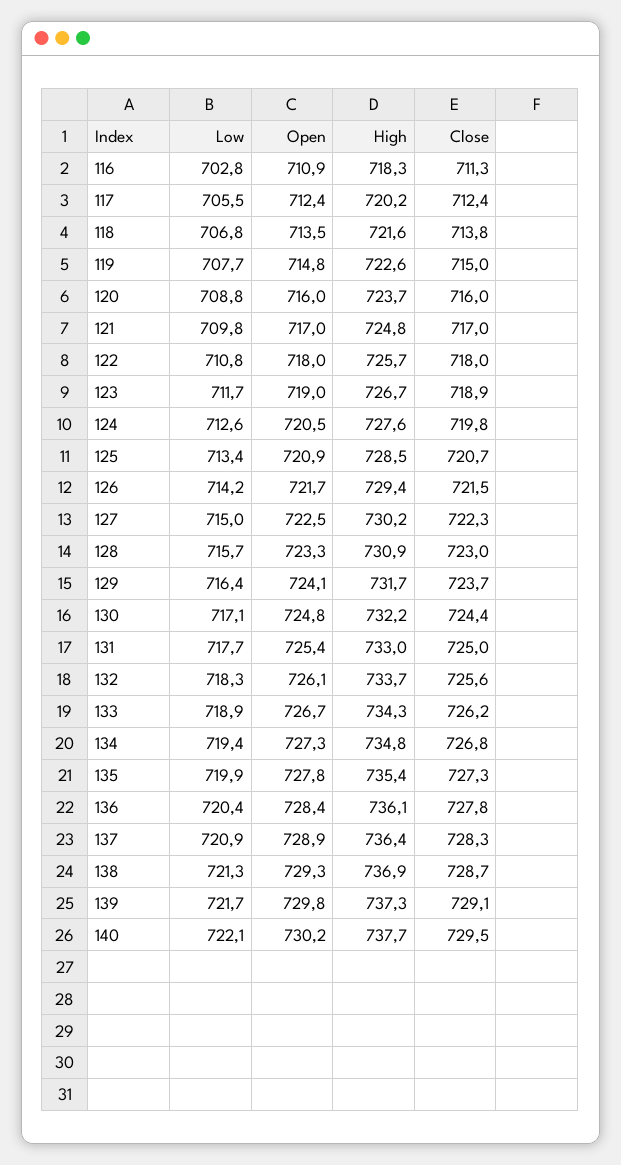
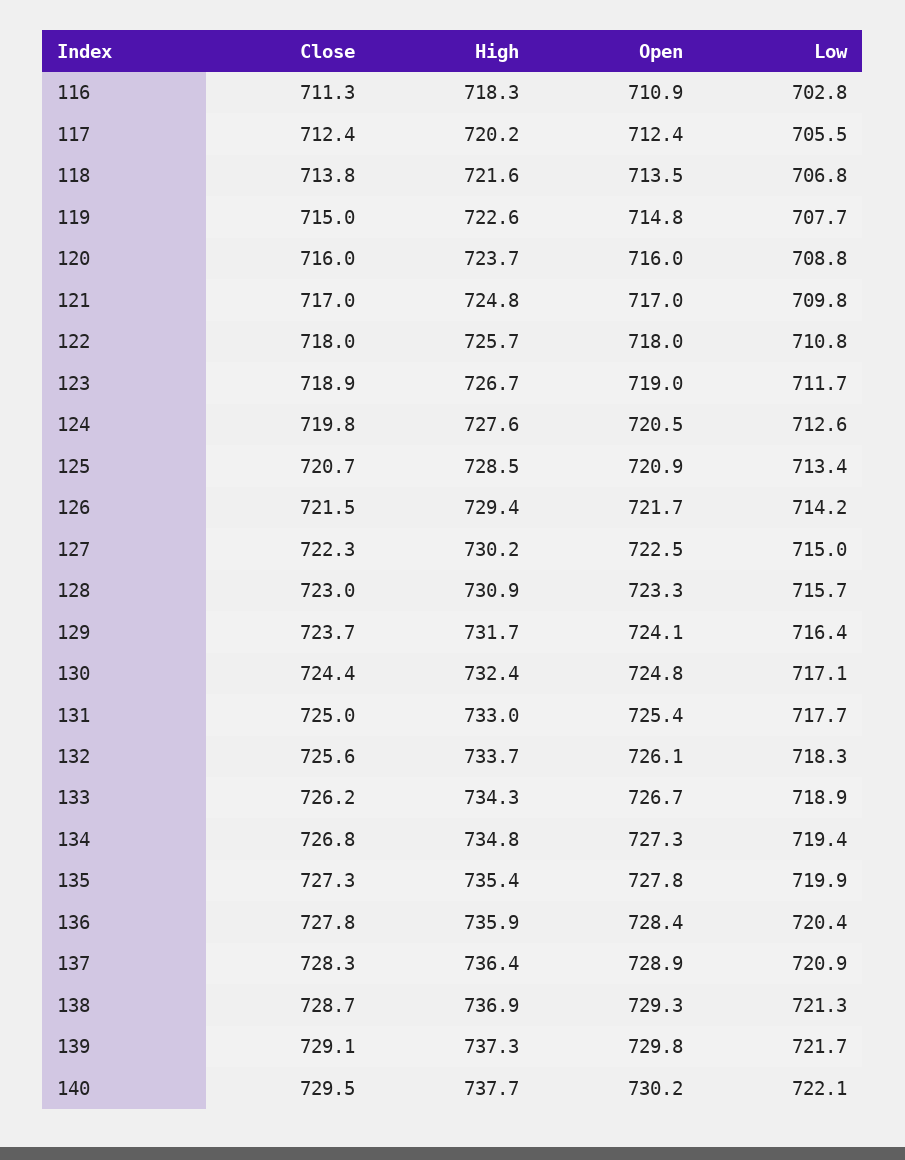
  {
    "Low": {
      "116": 702.8,
      "117": 705.5,
      "118": 706.8,
      "119": 707.7,
      "120": 708.8,
      "121": 709.8,
      "122": 710.8,
      "123": 711.7,
      "124": 712.6,
      "125": 713.4,
      "126": 714.2,
      "127": 715,
      "128": 715.7,
      "129": 716.4,
      "130": 717.1,
      "131": 717.7,
      "132": 718.3,
      "133": 718.9,
      "134": 719.4,
      "135": 719.9,
      "136": 720.4,
      "137": 720.9,
      "138": 721.3,
      "139": 721.7,
      "140": 722.1
    },
    "Open": {
      "116": 710.9,
      "117": 712.4,
      "118": 713.5,
      "119": 714.8,
      "120": 716,
      "121": 717,
      "122": 718,
      "123": 719,
      "124": 720.5,
      "125": 720.9,
      "126": 721.7,
      "127": 722.5,
      "128": 723.3,
      "129": 724.1,
      "130": 724.8,
      "131": 725.4,
      "132": 726.1,
      "133": 726.7,
      "134": 727.3,
      "135": 727.8,
      "136": 728.4,
      "137": 728.9,
      "138": 729.3,
      "139": 729.8,
      "140": 730.2
    },
    "High": {
      "116": 718.3,
      "117": 720.2,
      "118": 721.6,
      "119": 722.6,
      "120": 723.7,
      "121": 724.8,
      "122": 725.7,
      "123": 726.7,
      "124": 727.6,
      "125": 728.5,
      "126": 729.4,
      "127": 730.2,
      "128": 730.9,
      "129": 731.7,
-     "130": 732.2,
+     "130": 732.4,
      "131": 733,
      "132": 733.7,
      "133": 734.3,
      "134": 734.8,
      "135": 735.4,
-     "136": 736.1,
+     "136": 735.9,
      "137": 736.4,
      "138": 736.9,
      "139": 737.3,
      "140": 737.7
    },
    "Close": {
      "116": 711.3,
      "117": 712.4,
      "118": 713.8,
      "119": 715,
      "120": 716,
      "121": 717,
      "122": 718,
      "123": 718.9,
      "124": 719.8,
      "125": 720.7,
      "126": 721.5,
      "127": 722.3,
      "128": 723,
      "129": 723.7,
      "130": 724.4,
      "131": 725,
      "132": 725.6,
      "133": 726.2,
      "134": 726.8,
      "135": 727.3,
      "136": 727.8,
      "137": 728.3,
      "138": 728.7,
      "139": 729.1,
      "140": 729.5
    }
  }

